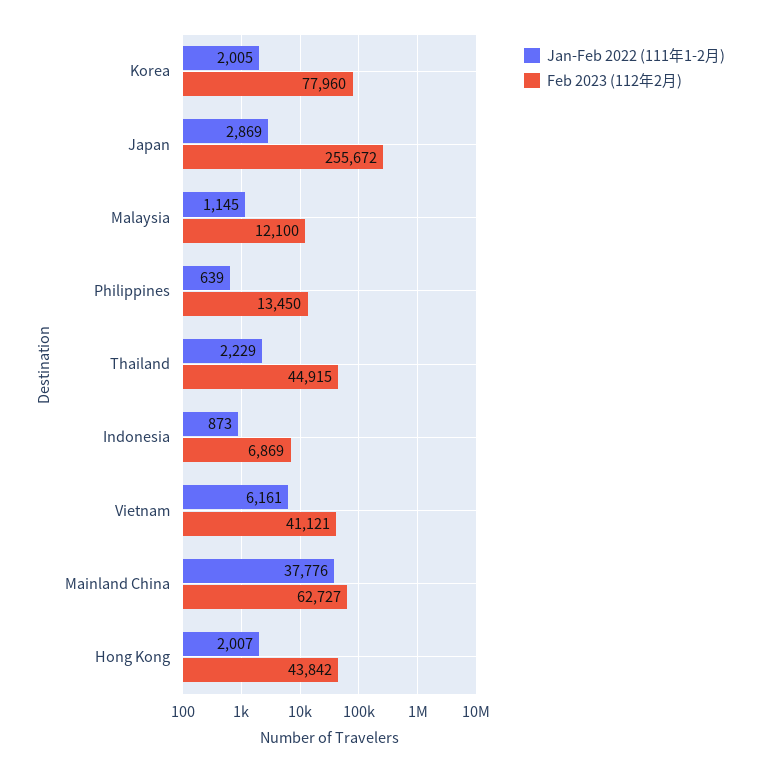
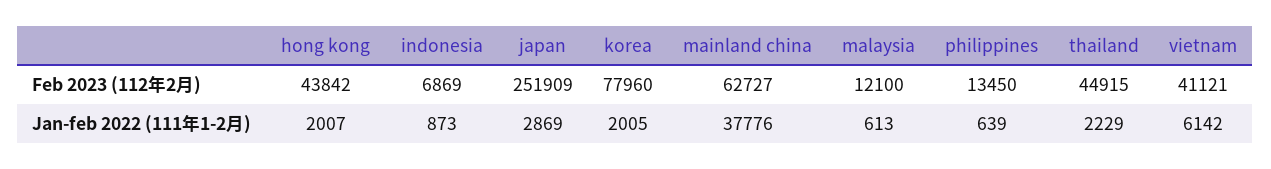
  {
    "Jan-Feb 2022 (111年1-2月)": {
      "Korea": 2005,
      "Japan": 2869,
-     "Malaysia": 1145,
+     "Malaysia": 613,
      "Philippines": 639,
      "Thailand": 2229,
      "Indonesia": 873,
-     "Vietnam": 6161,
+     "Vietnam": 6142,
      "Mainland China": 37776,
      "Hong Kong": 2007
    },
    "Feb 2023 (112年2月)": {
      "Korea": 77960,
-     "Japan": 255672,
+     "Japan": 251909,
      "Malaysia": 12100,
      "Philippines": 13450,
      "Thailand": 44915,
      "Indonesia": 6869,
      "Vietnam": 41121,
      "Mainland China": 62727,
      "Hong Kong": 43842
    }
  }

